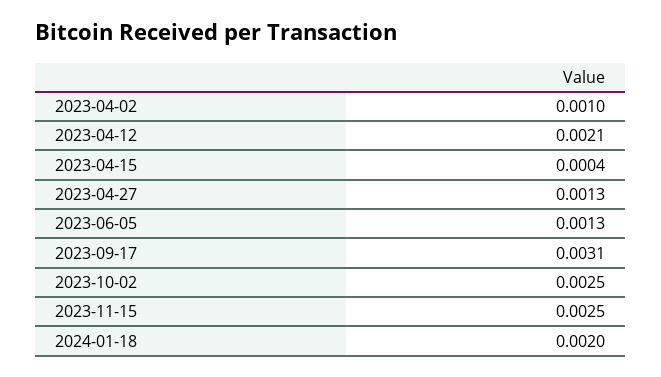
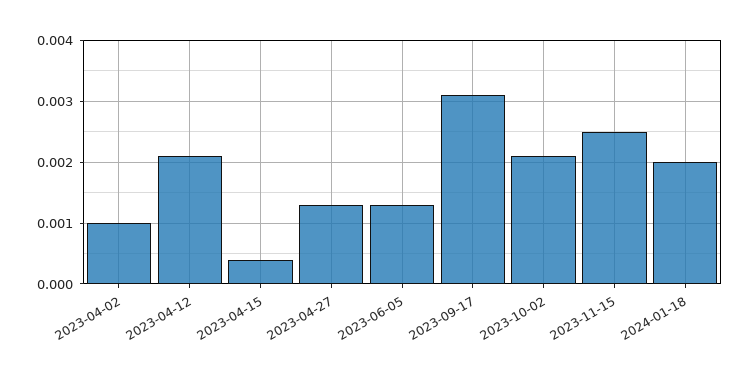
  {
    "2023-04-02": 0.001,
    "2023-04-12": 0.0021,
    "2023-04-15": 0.0004,
    "2023-04-27": 0.0013,
    "2023-06-05": 0.0013,
    "2023-09-17": 0.0031,
-   "2023-10-02": 0.0025,
+   "2023-10-02": 0.0021,
    "2023-11-15": 0.0025,
    "2024-01-18": 0.002
  }

